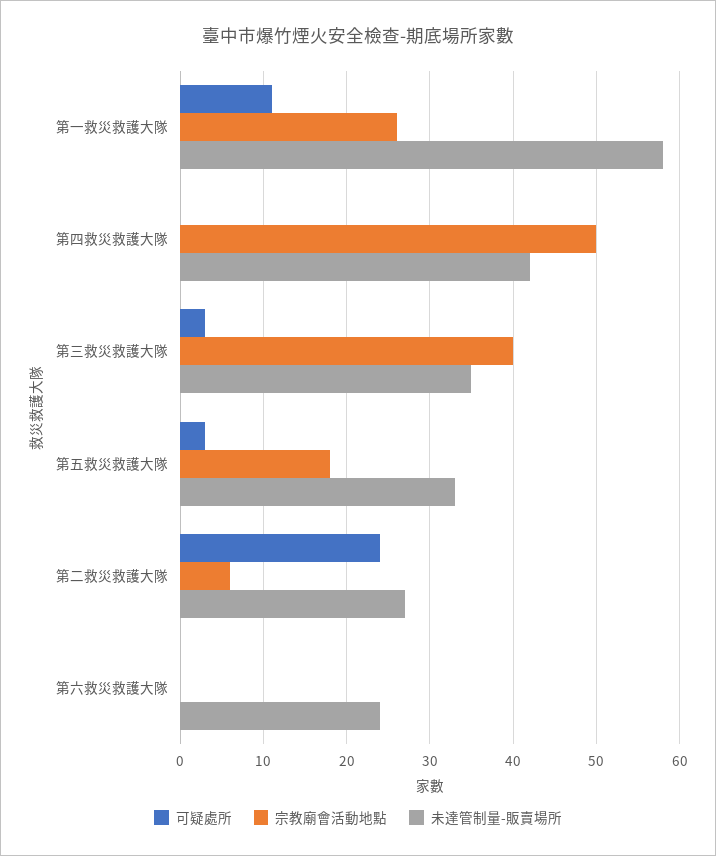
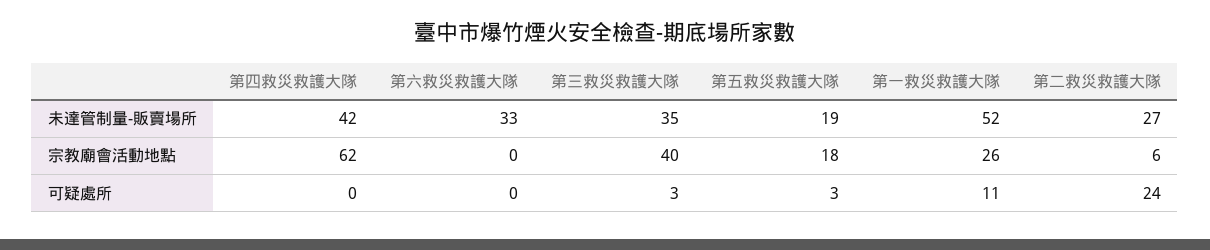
  {
    "可疑處所": {
      "第一救災救護大隊": 11,
      "第四救災救護大隊": 0,
      "第三救災救護大隊": 3,
      "第五救災救護大隊": 3,
      "第二救災救護大隊": 24,
      "第六救災救護大隊": 0
    },
    "宗教廟會活動地點": {
      "第一救災救護大隊": 26,
-     "第四救災救護大隊": 50,
+     "第四救災救護大隊": 62,
      "第三救災救護大隊": 40,
      "第五救災救護大隊": 18,
      "第二救災救護大隊": 6,
      "第六救災救護大隊": 0
    },
    "未達管制量-販賣場所": {
-     "第一救災救護大隊": 58,
+     "第一救災救護大隊": 52,
      "第四救災救護大隊": 42,
      "第三救災救護大隊": 35,
-     "第五救災救護大隊": 33,
+     "第五救災救護大隊": 19,
      "第二救災救護大隊": 27,
-     "第六救災救護大隊": 24
+     "第六救災救護大隊": 33
    }
  }

